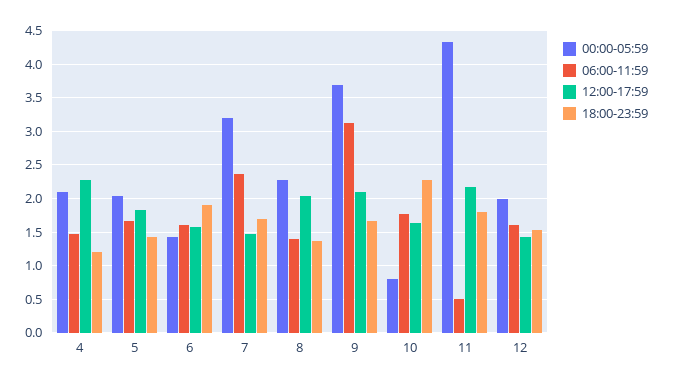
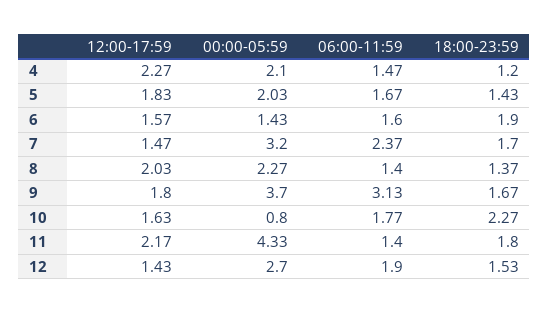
  {
    "00:00-05:59": {
      "4": 2.1,
      "5": 2.03,
      "6": 1.43,
      "7": 3.2,
      "8": 2.27,
      "9": 3.7,
      "10": 0.8,
      "11": 4.33,
-     "12": 2
+     "12": 2.7
    },
    "06:00-11:59": {
      "4": 1.47,
      "5": 1.67,
      "6": 1.6,
      "7": 2.37,
      "8": 1.4,
      "9": 3.13,
      "10": 1.77,
-     "11": 0.5,
+     "11": 1.4,
-     "12": 1.6
+     "12": 1.9
    },
    "12:00-17:59": {
      "4": 2.27,
      "5": 1.83,
      "6": 1.57,
      "7": 1.47,
      "8": 2.03,
-     "9": 2.1,
+     "9": 1.8,
      "10": 1.63,
      "11": 2.17,
      "12": 1.43
    },
    "18:00-23:59": {
      "4": 1.2,
      "5": 1.43,
      "6": 1.9,
      "7": 1.7,
      "8": 1.37,
      "9": 1.67,
      "10": 2.27,
      "11": 1.8,
      "12": 1.53
    }
  }

